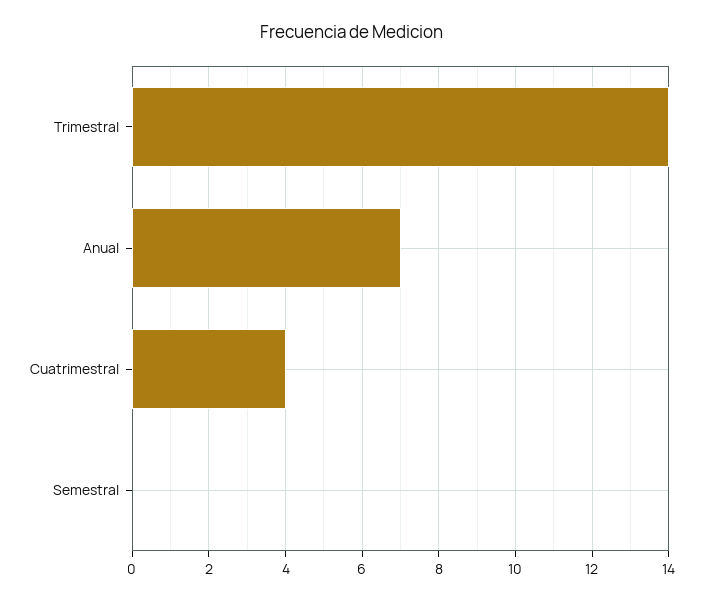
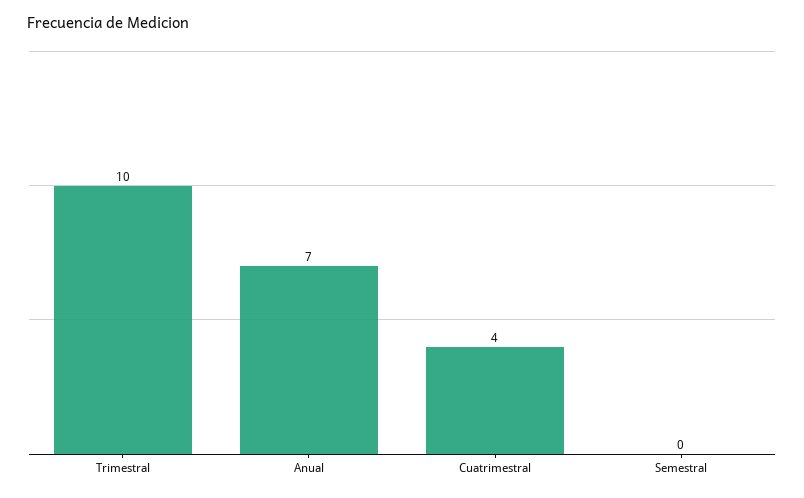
  {
-   "Trimestral": 14,
+   "Trimestral": 10,
    "Anual": 7,
    "Cuatrimestral": 4,
    "Semestral": 0
  }

